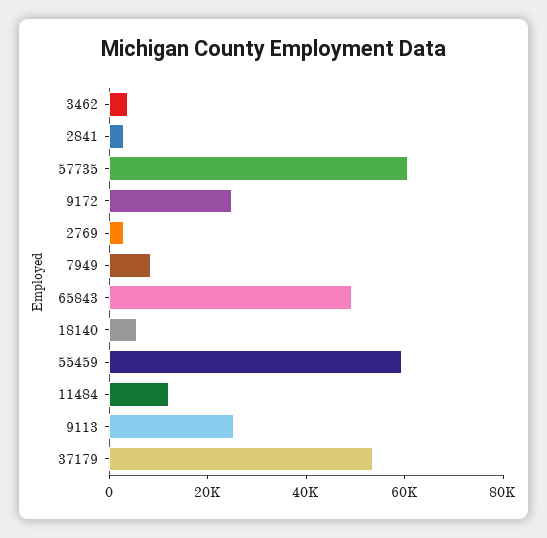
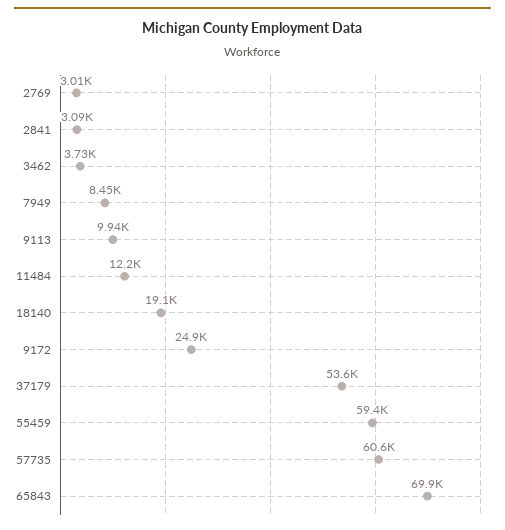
  {
    "3462": 3730,
    "2841": 3090,
    "57735": 60600,
    "9172": 24900,
    "2769": 3010,
    "7949": 8450,
-   "65843": 50000,
+   "65843": 69900,
-   "18140": 5000,
+   "18140": 19100,
    "55459": 59400,
    "11484": 12200,
-   "9113": 25000,
+   "9113": 9940,
    "37179": 53600
  }

